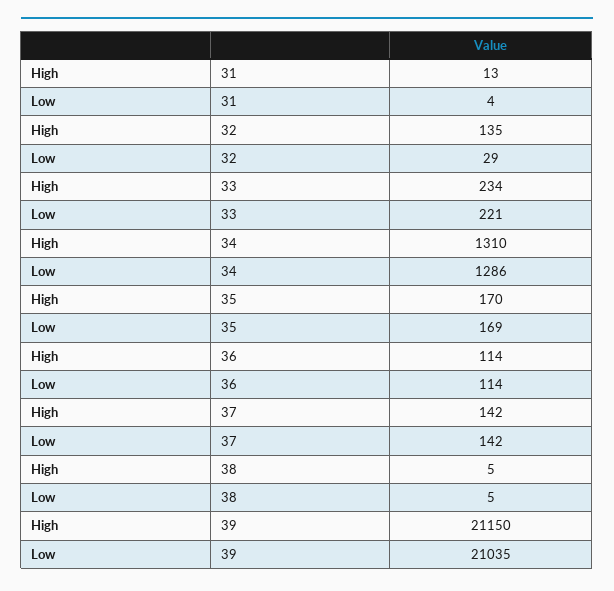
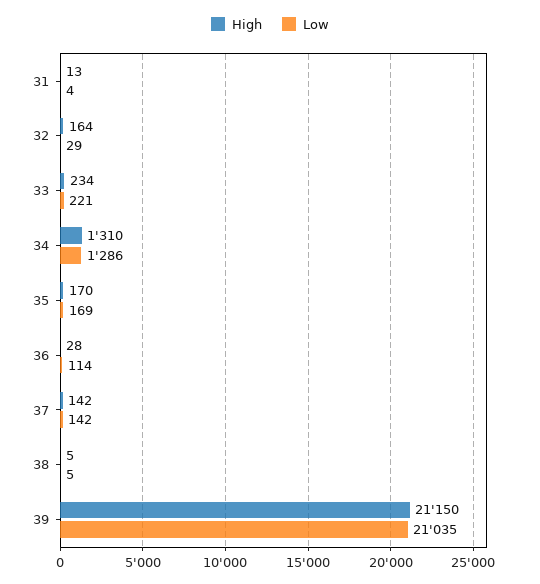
  {
    "High": {
      "31": 13,
-     "32": 135,
+     "32": 164,
      "33": 234,
      "34": 1310,
      "35": 170,
-     "36": 114,
+     "36": 28,
      "37": 142,
      "38": 5,
      "39": 21150
    },
    "Low": {
      "31": 4,
      "32": 29,
      "33": 221,
      "34": 1286,
      "35": 169,
      "36": 114,
      "37": 142,
      "38": 5,
      "39": 21035
    }
  }

